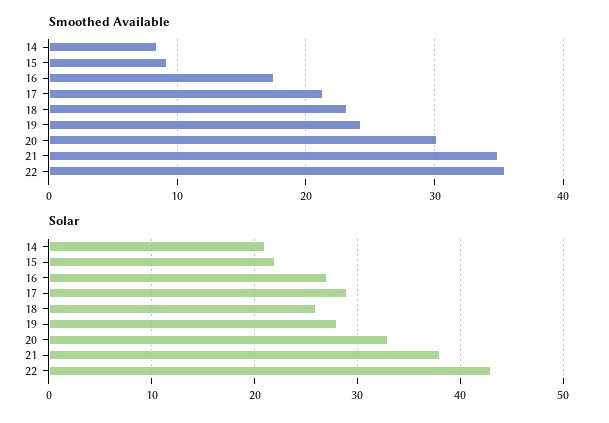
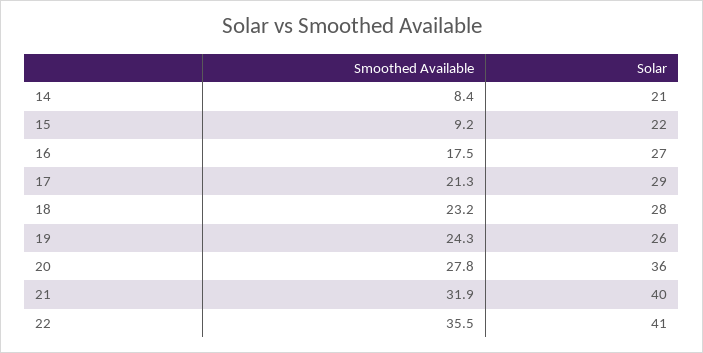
  {
    "Smoothed Available": {
      "14": 8.4,
      "15": 9.2,
      "16": 17.5,
      "17": 21.3,
      "18": 23.2,
      "19": 24.3,
-     "20": 30,
+     "20": 27.8,
-     "21": 35,
+     "21": 31.9,
      "22": 35.5
    },
    "Solar": {
      "14": 21,
      "15": 22,
      "16": 27,
      "17": 29,
-     "18": 26,
+     "18": 28,
-     "19": 28,
+     "19": 26,
-     "20": 33,
+     "20": 36,
-     "21": 38,
+     "21": 40,
-     "22": 43
+     "22": 41
    }
  }

